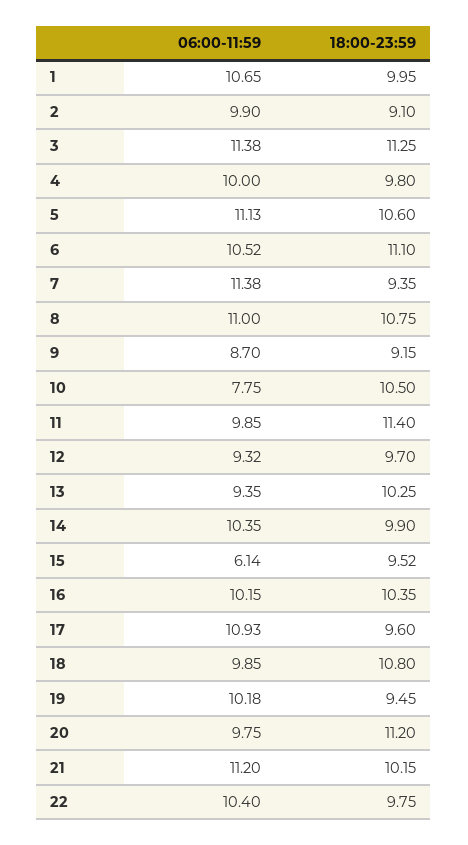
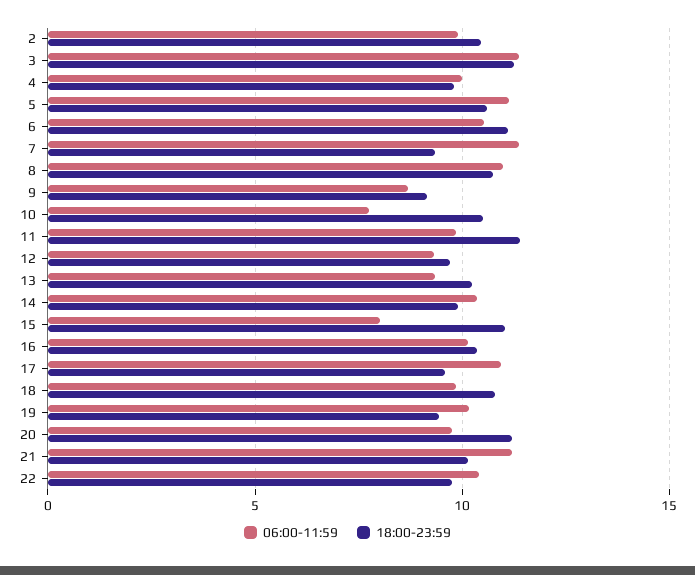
  {
    "06:00-11:59": {
-     "1": 10.65,
      "2": 9.9,
      "3": 11.38,
      "4": 10,
      "5": 11.13,
      "6": 10.52,
      "7": 11.38,
      "8": 11,
      "9": 8.7,
      "10": 7.75,
      "11": 9.85,
      "12": 9.32,
      "13": 9.35,
      "14": 10.35,
-     "15": 6.14,
+     "15": 8,
      "16": 10.15,
      "17": 10.93,
      "18": 9.85,
      "19": 10.18,
      "20": 9.75,
      "21": 11.2,
      "22": 10.4
    },
    "18:00-23:59": {
-     "1": 9.95,
-     "2": 9.1,
+     "2": 10.5,
      "3": 11.25,
      "4": 9.8,
      "5": 10.6,
      "6": 11.1,
      "7": 9.35,
      "8": 10.75,
      "9": 9.15,
      "10": 10.5,
      "11": 11.4,
      "12": 9.7,
      "13": 10.25,
      "14": 9.9,
-     "15": 9.52,
+     "15": 11,
      "16": 10.35,
      "17": 9.6,
      "18": 10.8,
      "19": 9.45,
      "20": 11.2,
      "21": 10.15,
      "22": 9.75
    }
  }

